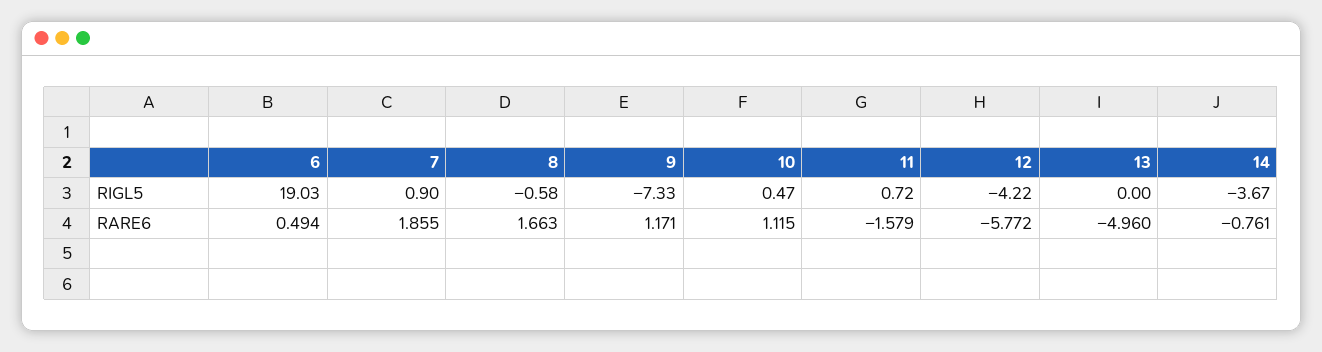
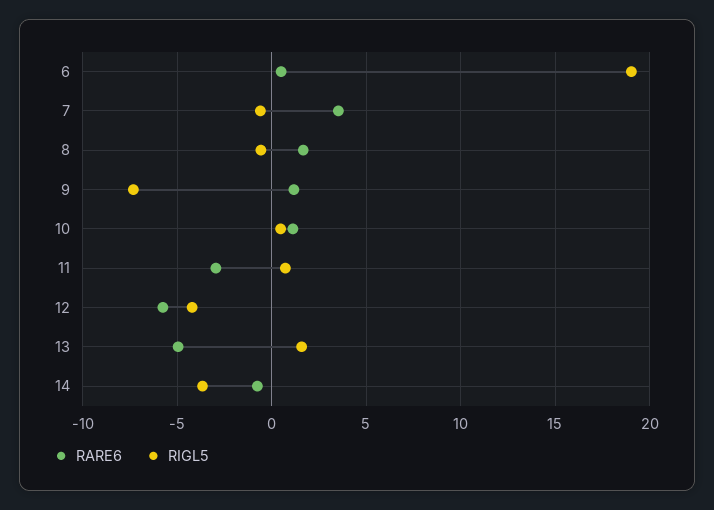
  {
    "RIGL5": {
      "6": 19.03,
-     "7": 0.9,
+     "7": -0.5,
      "8": -0.58,
      "9": -7.33,
      "10": 0.47,
      "11": 0.72,
      "12": -4.22,
-     "13": 0,
+     "13": 1.5,
      "14": -3.67
    },
    "RARE6": {
      "6": 0.494,
-     "7": 1.855,
+     "7": 3.5,
      "8": 1.663,
      "9": 1.171,
      "10": 1.115,
-     "11": -1.579,
+     "11": -3,
      "12": -5.772,
      "13": -4.96,
      "14": -0.761
    }
  }

